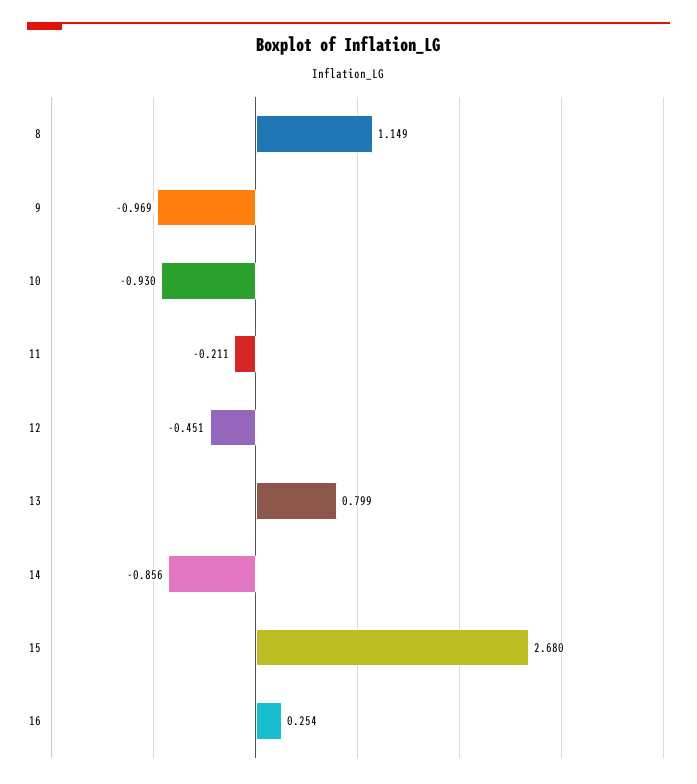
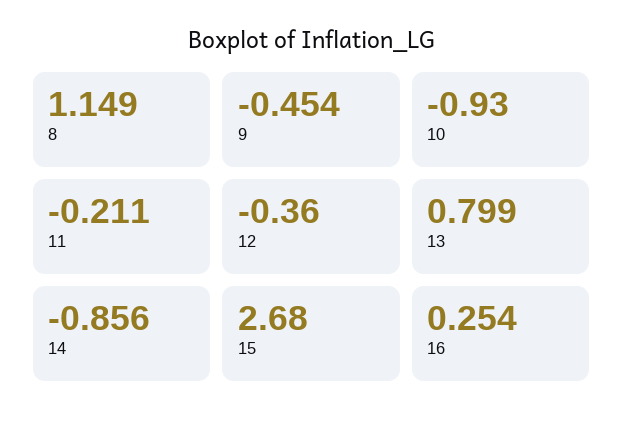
  {
    "8": 1.149,
-   "9": -0.969,
+   "9": -0.454,
    "10": -0.93,
    "11": -0.211,
-   "12": -0.451,
+   "12": -0.36,
    "13": 0.799,
    "14": -0.856,
    "15": 2.68,
    "16": 0.254
  }

